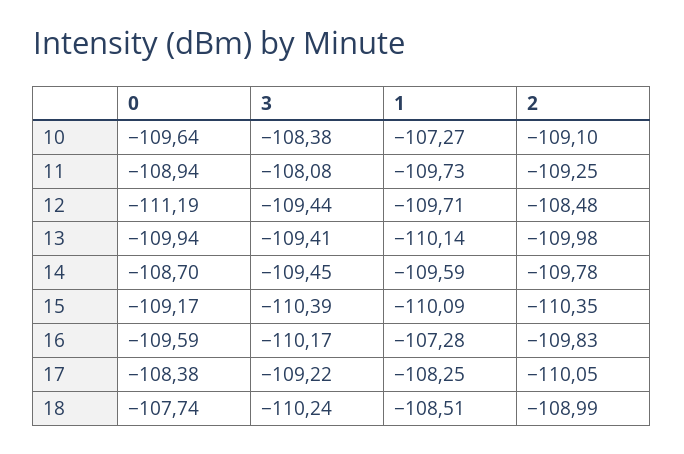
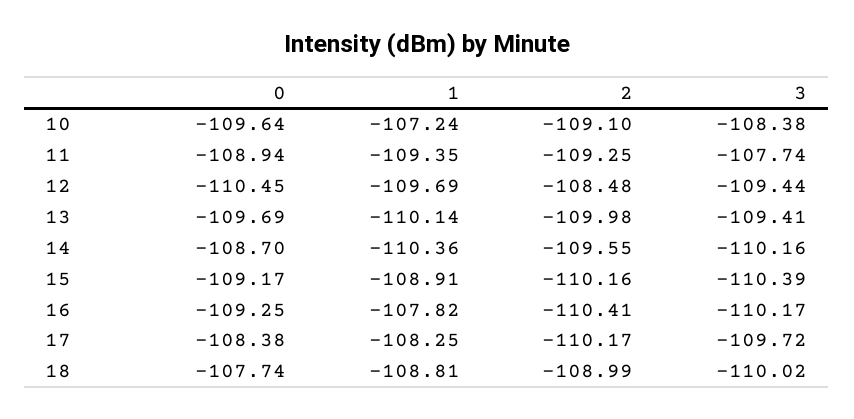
  {
    "0": {
      "10": -109.64,
      "11": -108.94,
-     "12": -111.19,
+     "12": -110.45,
-     "13": -109.94,
+     "13": -109.69,
      "14": -108.7,
      "15": -109.17,
-     "16": -109.59,
+     "16": -109.25,
      "17": -108.38,
      "18": -107.74
    },
    "3": {
      "10": -108.38,
-     "11": -108.08,
+     "11": -107.74,
      "12": -109.44,
      "13": -109.41,
-     "14": -109.45,
+     "14": -110.16,
      "15": -110.39,
      "16": -110.17,
-     "17": -109.22,
+     "17": -109.72,
-     "18": -110.24
+     "18": -110.02
    },
    "1": {
-     "10": -107.27,
+     "10": -107.24,
-     "11": -109.73,
+     "11": -109.35,
-     "12": -109.71,
+     "12": -109.69,
      "13": -110.14,
-     "14": -109.59,
+     "14": -110.36,
-     "15": -110.09,
+     "15": -108.91,
-     "16": -107.28,
+     "16": -107.82,
      "17": -108.25,
-     "18": -108.51
+     "18": -108.81
    },
    "2": {
      "10": -109.1,
      "11": -109.25,
      "12": -108.48,
      "13": -109.98,
-     "14": -109.78,
+     "14": -109.55,
-     "15": -110.35,
+     "15": -110.16,
-     "16": -109.83,
+     "16": -110.41,
-     "17": -110.05,
+     "17": -110.17,
      "18": -108.99
    }
  }

